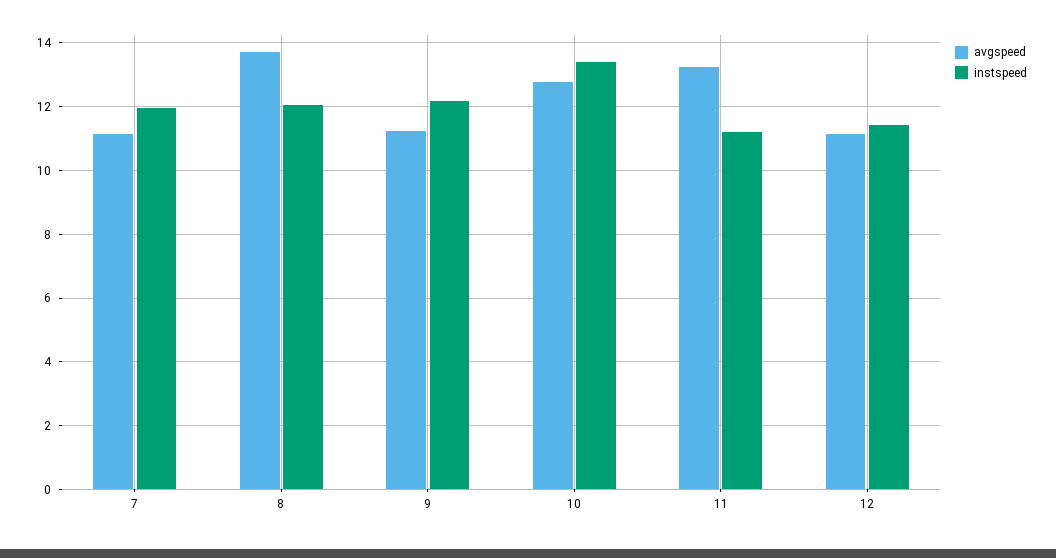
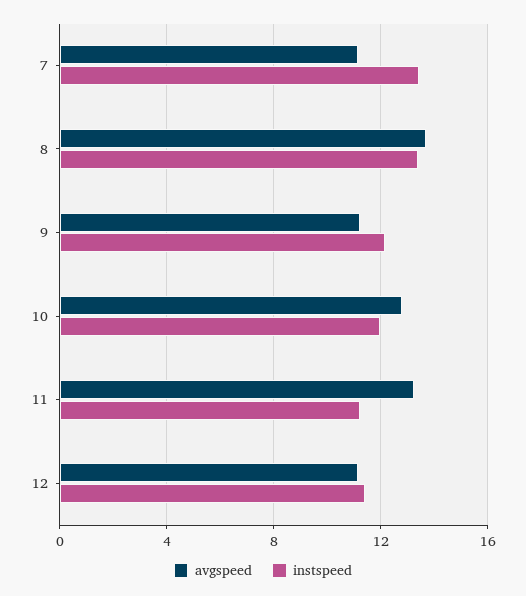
  {
    "avgspeed": {
      "7": 11.2,
      "8": 13.8,
      "9": 11.2,
      "10": 12.8,
      "11": 13.2,
      "12": 11.2
    },
    "instspeed": {
-     "7": 12,
+     "7": 13.5,
-     "8": 12,
+     "8": 13.5,
      "9": 12.2,
-     "10": 13.4,
+     "10": 12,
      "11": 11.2,
      "12": 11.4
    }
  }

